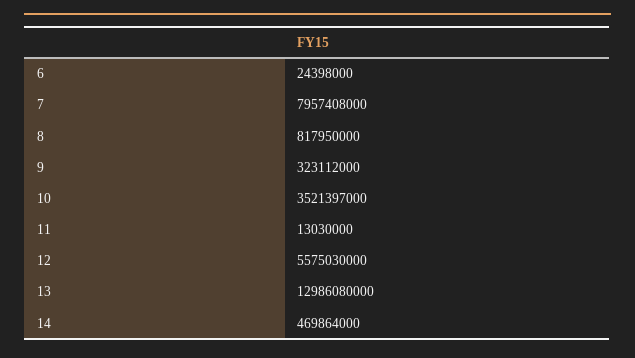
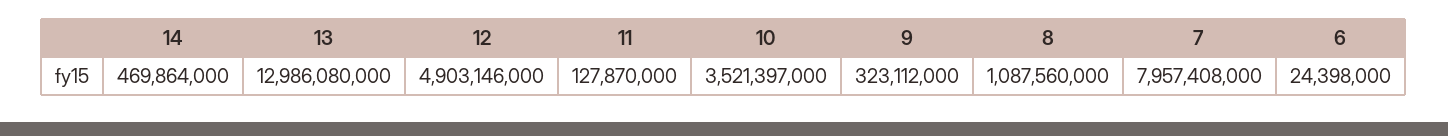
  {
    "6": 24398000,
    "7": 7957408000,
-   "8": 817950000,
+   "8": 1087560000,
    "9": 323112000,
    "10": 3521397000,
-   "11": 13030000,
+   "11": 127870000,
-   "12": 5575030000,
+   "12": 4903146000,
    "13": 12986080000,
    "14": 469864000
  }

